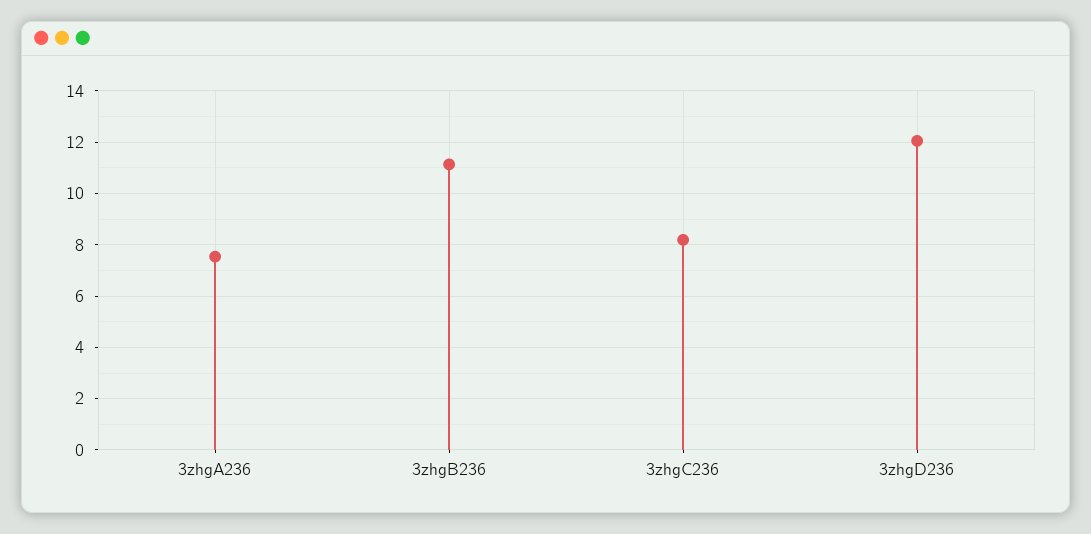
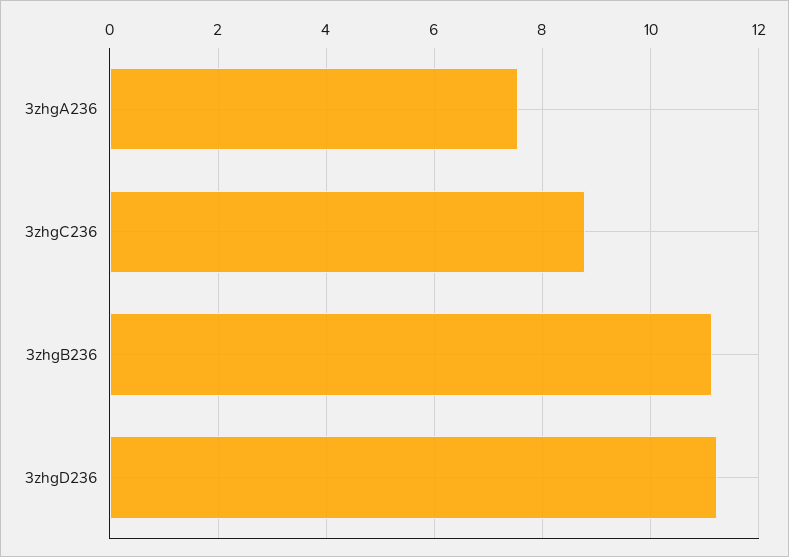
  {
    "3zhgA236": 7.6,
    "3zhgB236": 11.2,
-   "3zhgC236": 8.25,
+   "3zhgC236": 8.8,
-   "3zhgD236": 12
+   "3zhgD236": 11.2
  }

